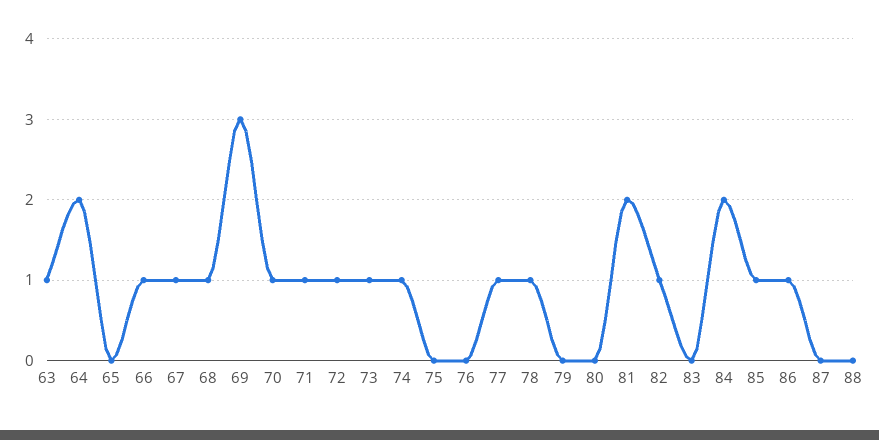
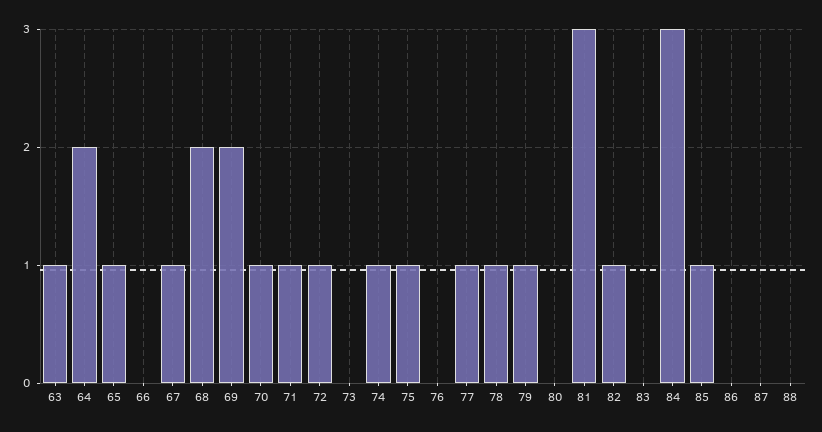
  {
    "63": 1,
    "64": 2,
-   "65": 0,
+   "65": 1,
-   "66": 1,
+   "66": 0,
    "67": 1,
-   "68": 1,
+   "68": 2,
-   "69": 3,
+   "69": 2,
    "70": 1,
    "71": 1,
    "72": 1,
-   "73": 1,
+   "73": 0,
    "74": 1,
-   "75": 0,
+   "75": 1,
    "76": 0,
    "77": 1,
    "78": 1,
-   "79": 0,
+   "79": 1,
    "80": 0,
-   "81": 2,
+   "81": 3,
    "82": 1,
    "83": 0,
-   "84": 2,
+   "84": 3,
    "85": 1,
-   "86": 1,
+   "86": 0,
    "87": 0,
    "88": 0
  }

